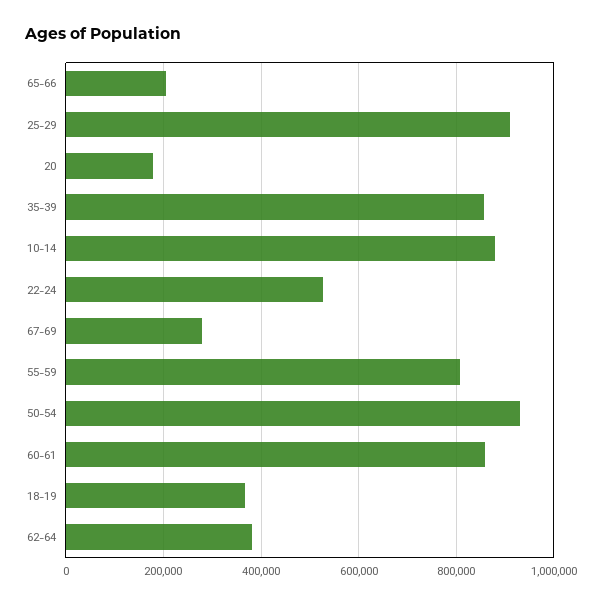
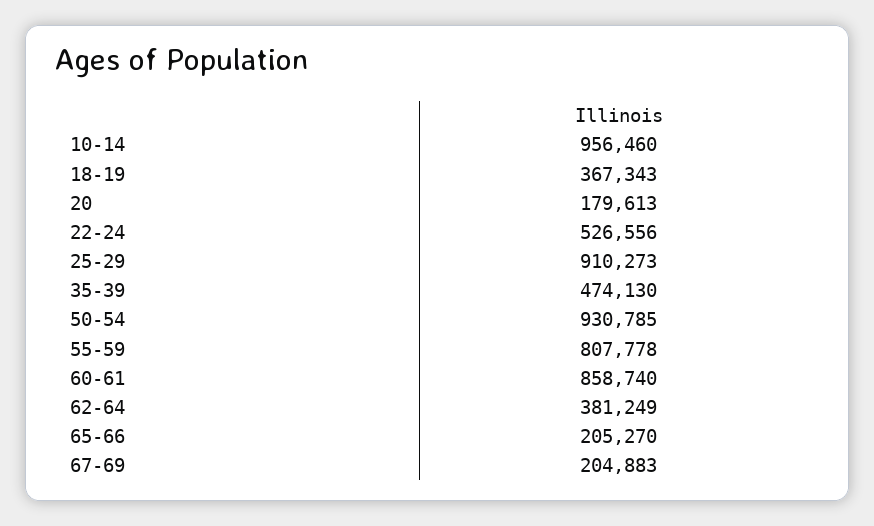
  {
    "65-66": 205270,
    "25-29": 910273,
    "20": 179613,
-   "35-39": 860000,
+   "35-39": 474130,
-   "10-14": 880000,
+   "10-14": 956460,
    "22-24": 526556,
-   "67-69": 280000,
+   "67-69": 204883,
    "55-59": 807778,
    "50-54": 930785,
    "60-61": 858740,
    "18-19": 367343,
    "62-64": 381249
  }

